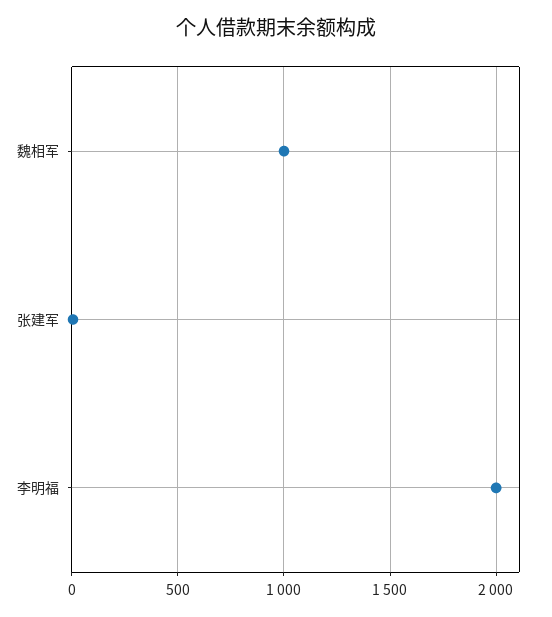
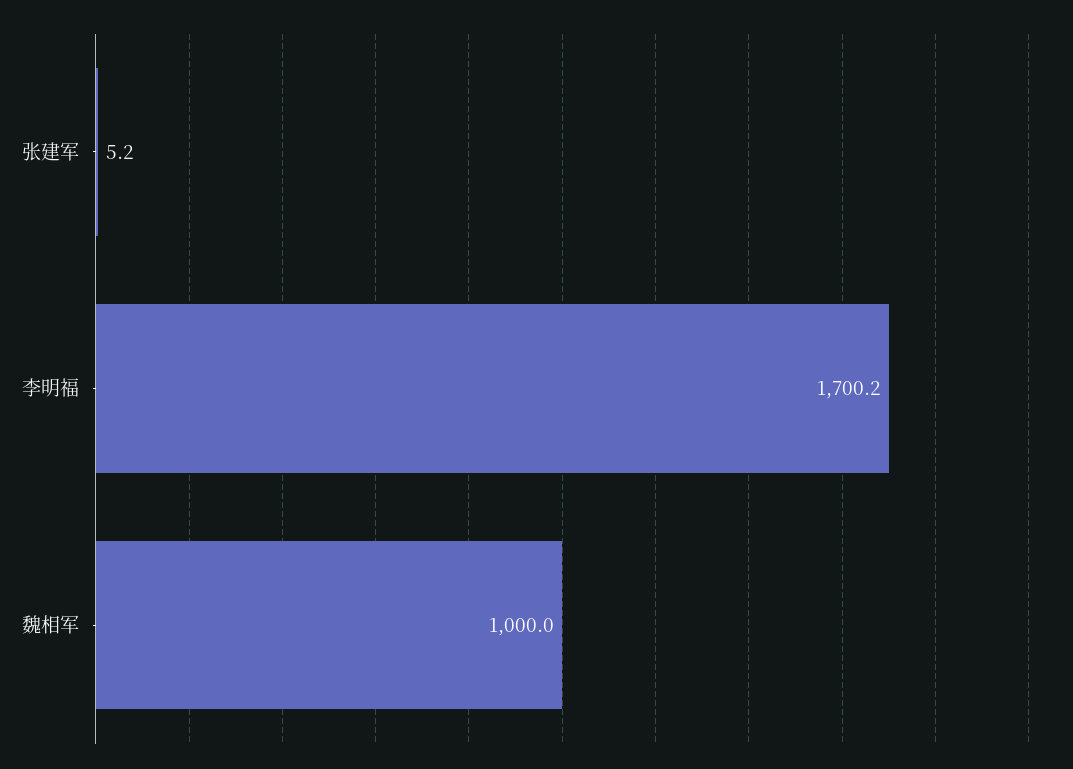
  {
    "魏相军": 1000,
    "张建军": 5.2,
-   "李明福": 2000
+   "李明福": 1700.2
  }

